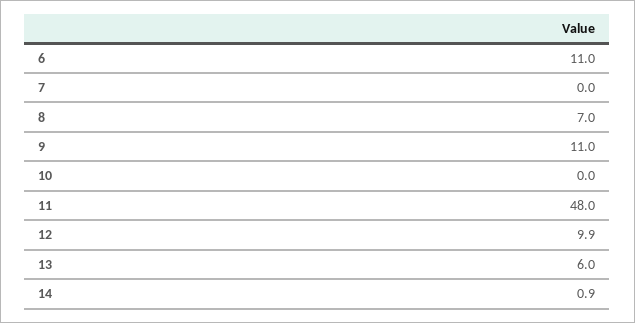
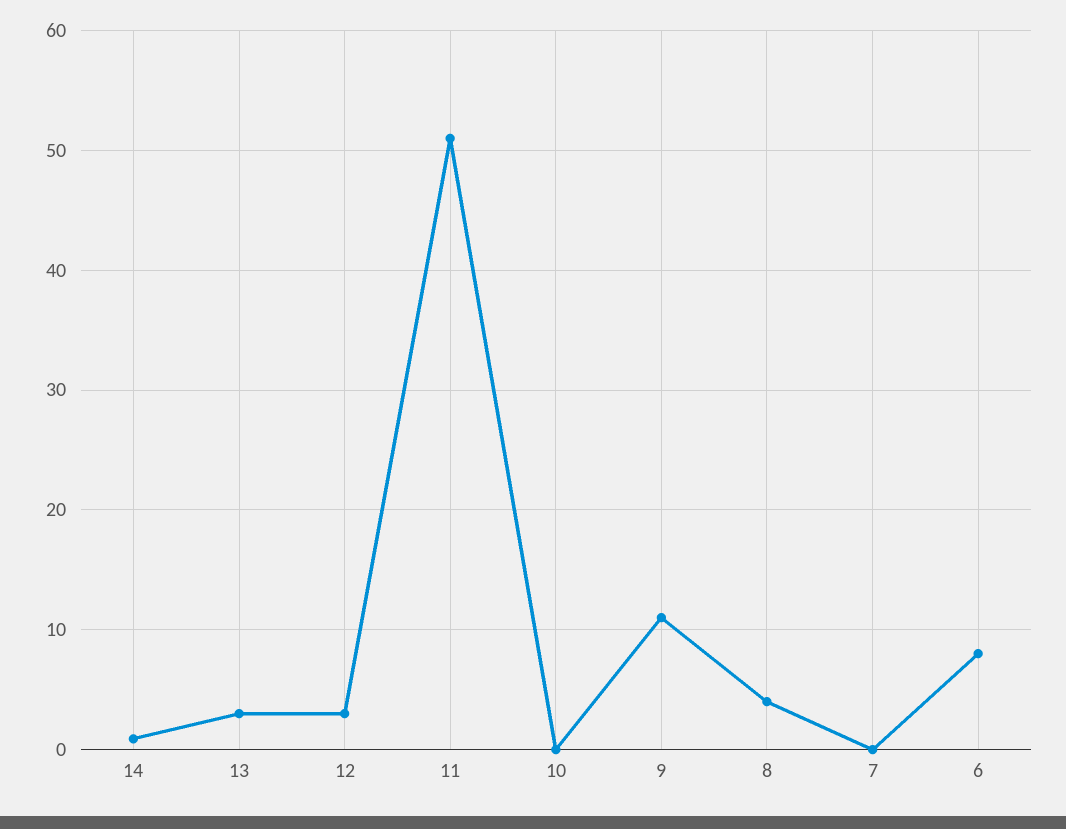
  {
-   "6": 11,
+   "6": 8,
    "7": 0,
-   "8": 7,
+   "8": 4,
    "9": 11,
    "10": 0,
-   "11": 48,
+   "11": 51,
-   "12": 9.9,
+   "12": 3,
-   "13": 6,
+   "13": 3,
    "14": 0.9
  }

